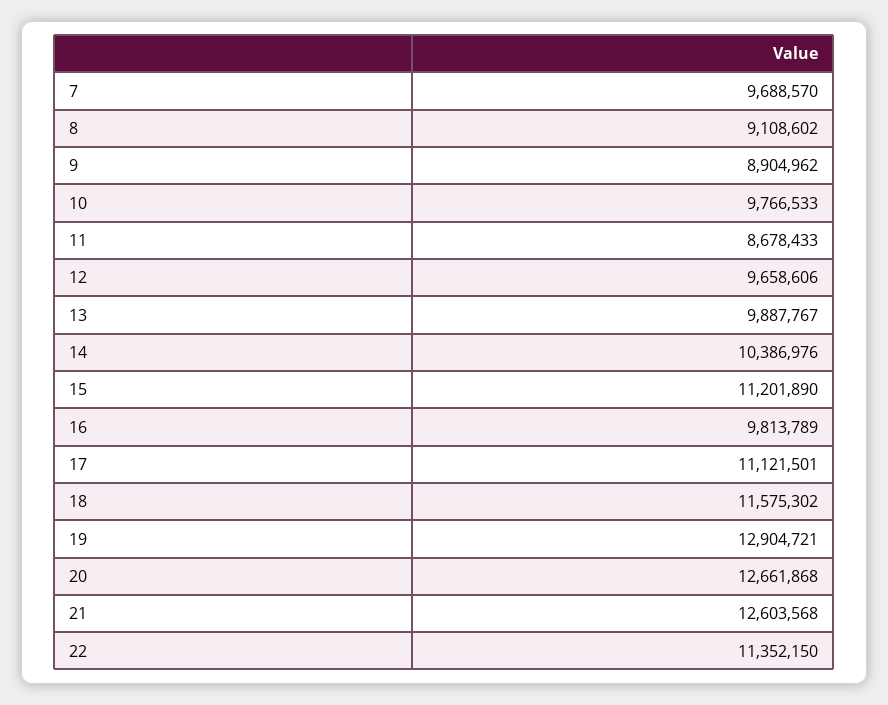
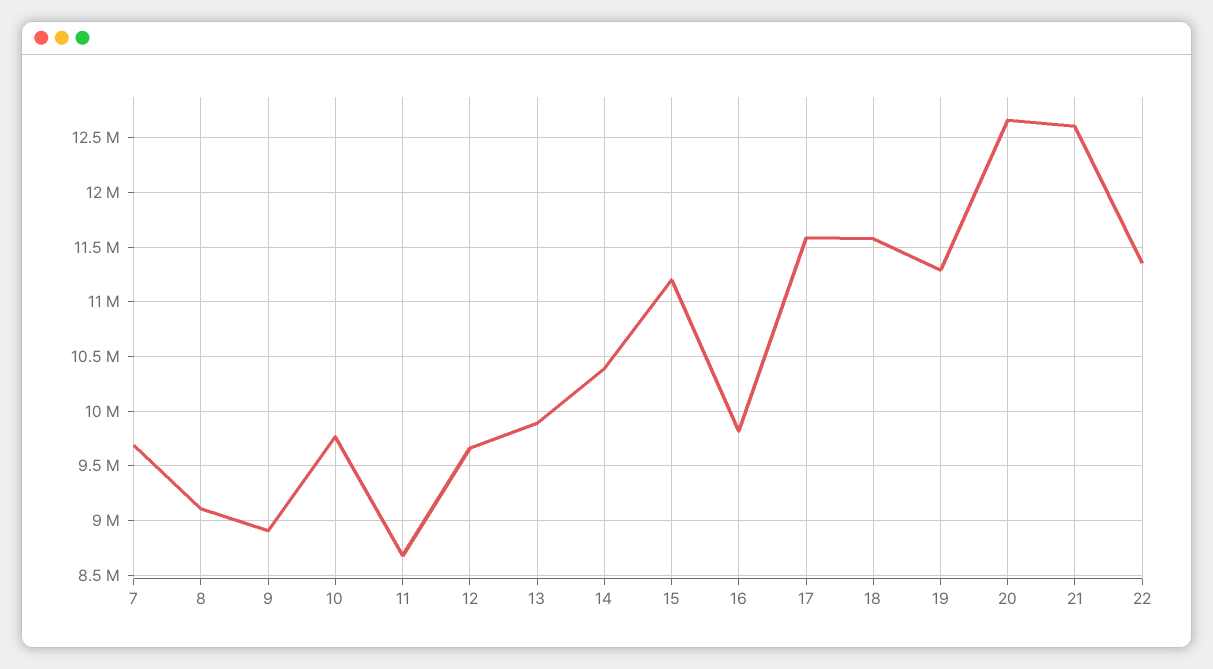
  {
    "7": 9688570,
    "8": 9108602,
    "9": 8904962,
    "10": 9766533,
    "11": 8678433,
    "12": 9658606,
    "13": 9887767,
    "14": 10386976,
    "15": 11201890,
    "16": 9813789,
-   "17": 11121501,
+   "17": 11600000,
    "18": 11575302,
-   "19": 12904721,
+   "19": 11300000,
    "20": 12661868,
    "21": 12603568,
    "22": 11352150
  }

